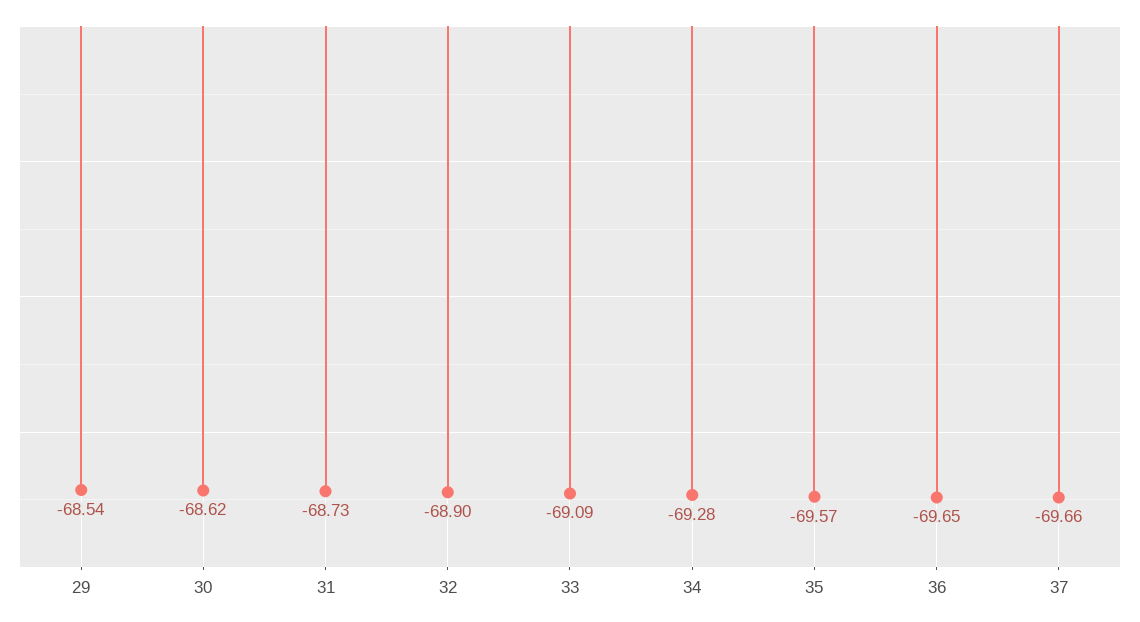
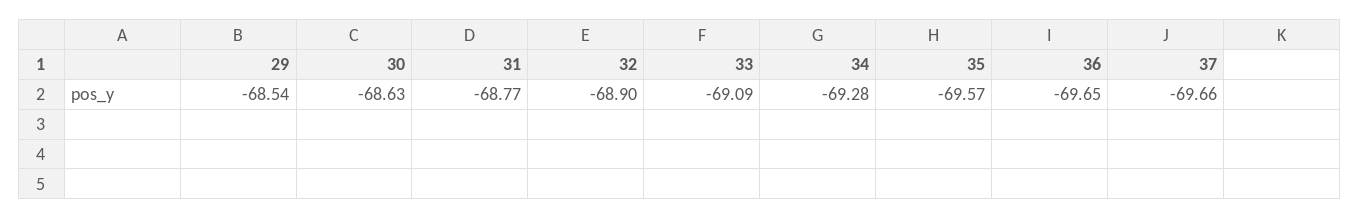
  {
    "29": -68.54,
-   "30": -68.62,
+   "30": -68.63,
-   "31": -68.73,
+   "31": -68.77,
    "32": -68.9,
    "33": -69.09,
    "34": -69.28,
    "35": -69.57,
    "36": -69.65,
    "37": -69.66
  }

